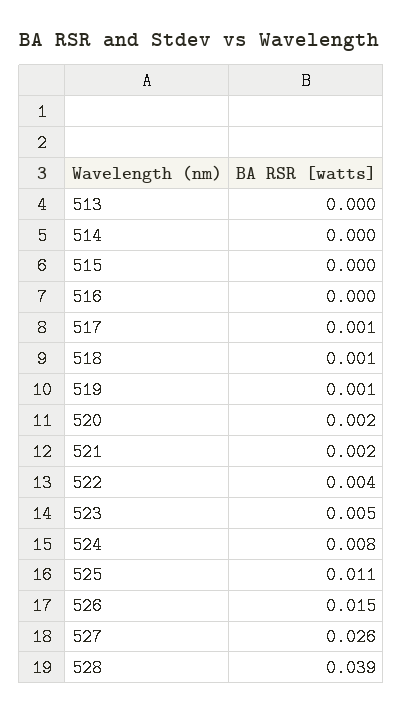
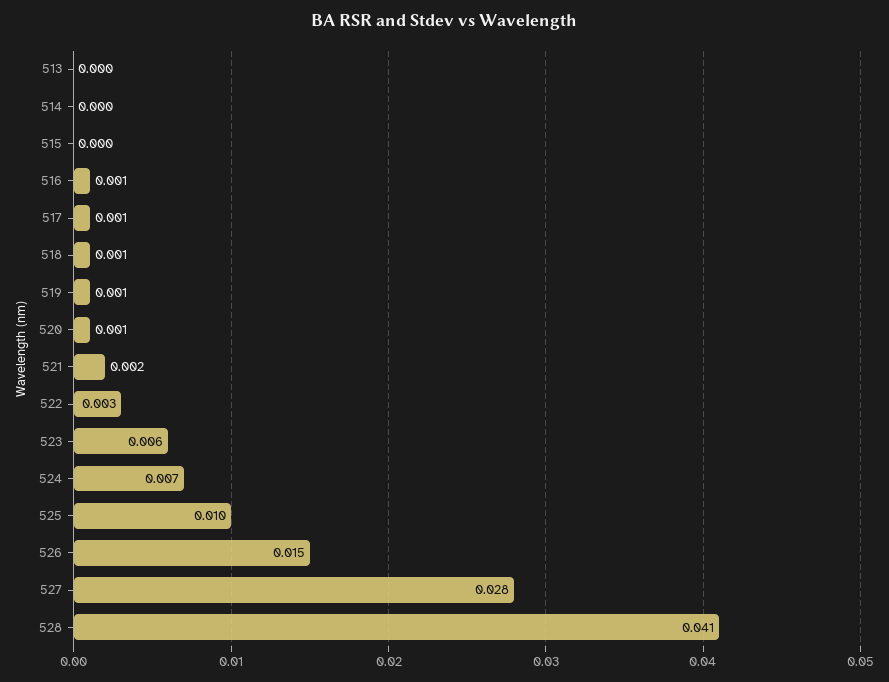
  {
    "513": 0,
    "514": 0,
    "515": 0,
-   "516": 0,
+   "516": 0.001,
    "517": 0.001,
    "518": 0.001,
    "519": 0.001,
-   "520": 0.002,
+   "520": 0.001,
    "521": 0.002,
-   "522": 0.004,
+   "522": 0.003,
-   "523": 0.005,
+   "523": 0.006,
-   "524": 0.008,
+   "524": 0.007,
-   "525": 0.011,
+   "525": 0.01,
    "526": 0.015,
-   "527": 0.026,
+   "527": 0.028,
-   "528": 0.039
+   "528": 0.041
  }

